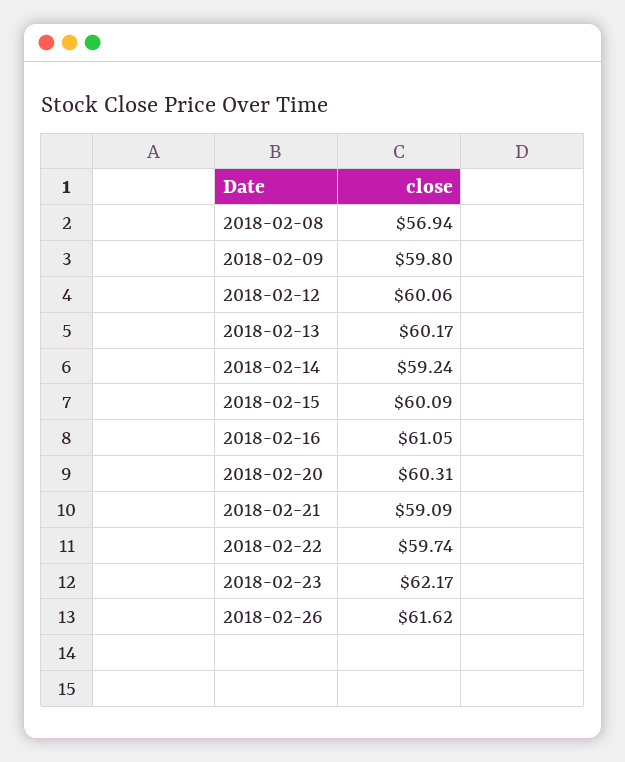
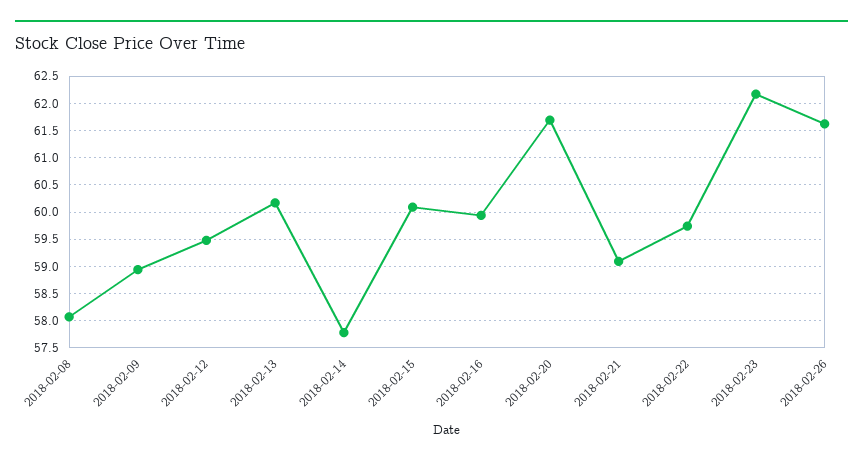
  {
-   "2018-02-08": 56.94,
+   "2018-02-08": 58,
-   "2018-02-09": 59.8,
+   "2018-02-09": 59,
-   "2018-02-12": 60.06,
+   "2018-02-12": 59.5,
    "2018-02-13": 60.17,
-   "2018-02-14": 59.24,
+   "2018-02-14": 57.75,
    "2018-02-15": 60.09,
-   "2018-02-16": 61.05,
+   "2018-02-16": 60,
-   "2018-02-20": 60.31,
+   "2018-02-20": 61.75,
    "2018-02-21": 59.09,
    "2018-02-22": 59.74,
    "2018-02-23": 62.17,
    "2018-02-26": 61.62
  }

